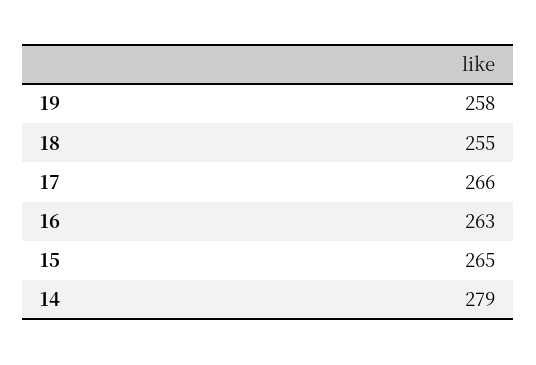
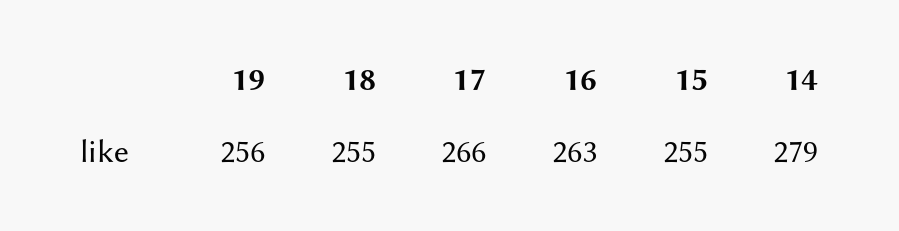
  {
-   "19": 258,
+   "19": 256,
    "18": 255,
    "17": 266,
    "16": 263,
-   "15": 265,
+   "15": 255,
    "14": 279
  }

